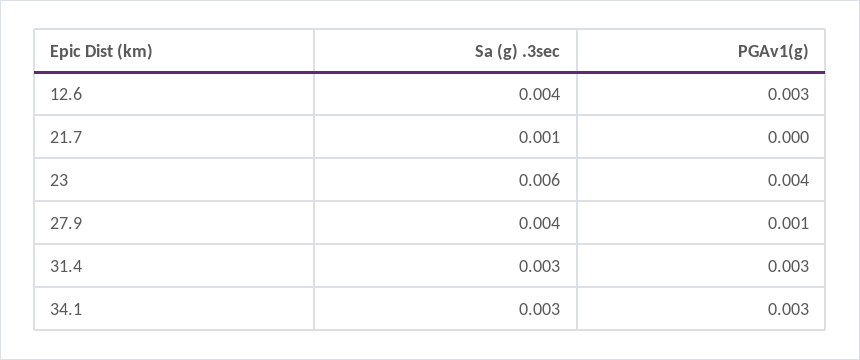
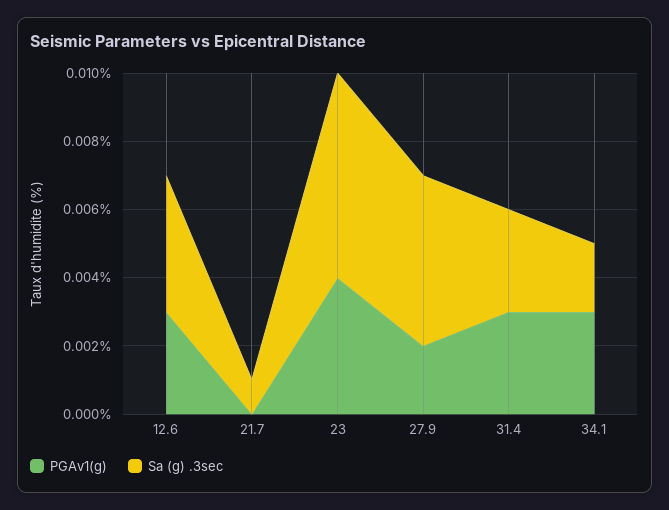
  {
    "Sa (g) .3sec": {
      "12.6": 0.004,
      "21.7": 0.001,
      "23": 0.006,
-     "27.9": 0.004,
+     "27.9": 0.005,
      "31.4": 0.003,
-     "34.1": 0.003
+     "34.1": 0.002
    },
    "PGAv1(g)": {
      "12.6": 0.003,
      "21.7": 0,
      "23": 0.004,
-     "27.9": 0.001,
+     "27.9": 0.002,
      "31.4": 0.003,
      "34.1": 0.003
    }
  }

